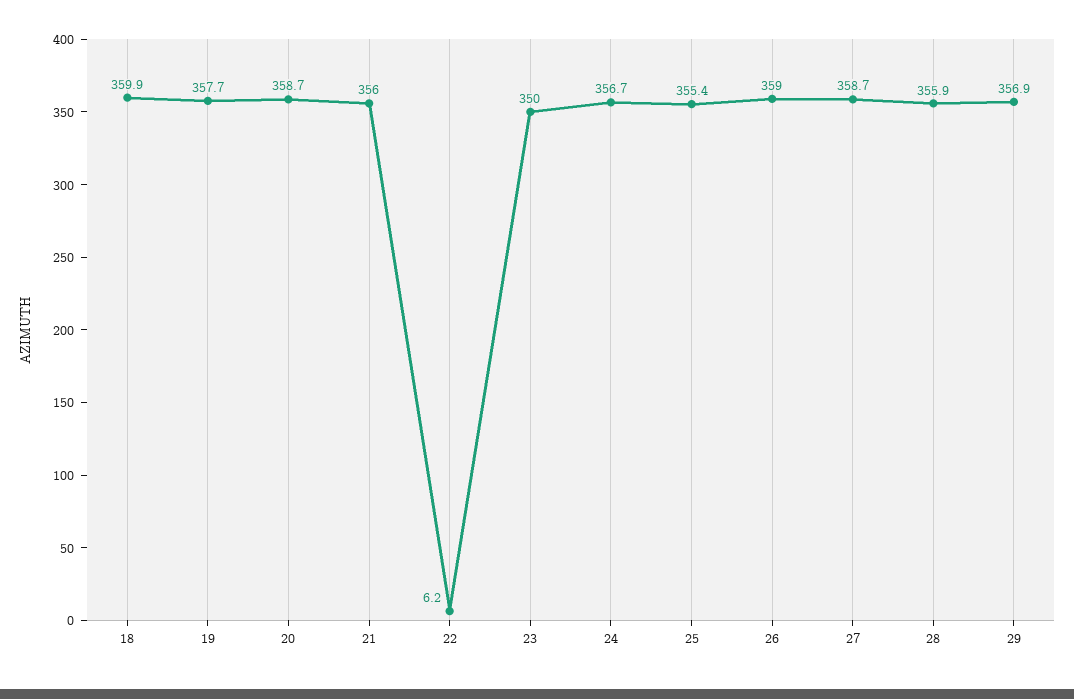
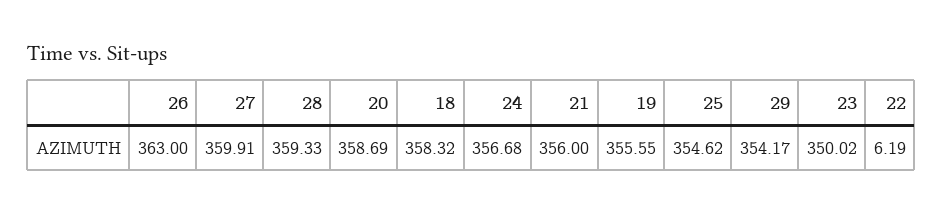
  {
-   "18": 359.9,
+   "18": 358.32,
-   "19": 357.7,
+   "19": 355.55,
    "20": 358.69,
    "21": 356,
    "22": 6.19,
    "23": 350.02,
    "24": 356.68,
-   "25": 355.4,
+   "25": 354.62,
-   "26": 359,
+   "26": 363,
-   "27": 358.7,
+   "27": 359.91,
-   "28": 355.9,
+   "28": 359.33,
-   "29": 356.9
+   "29": 354.17
  }

